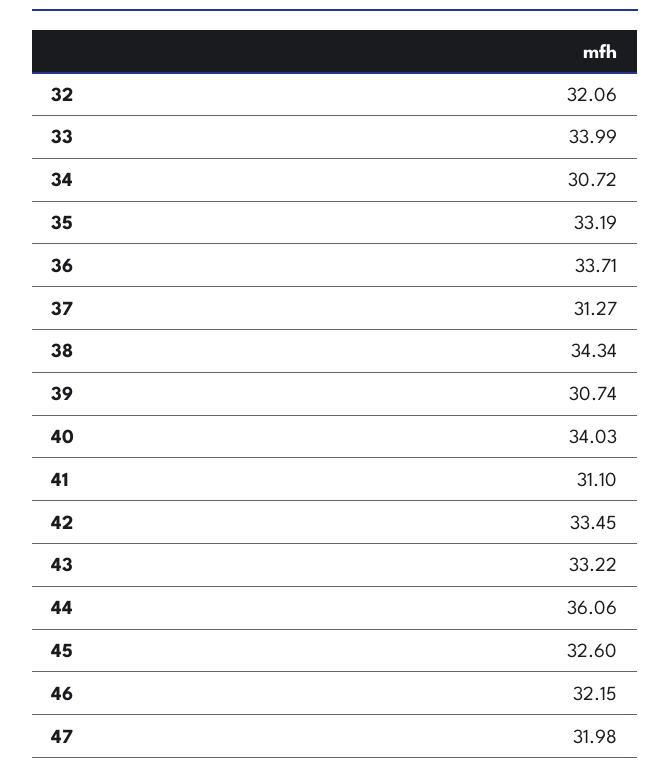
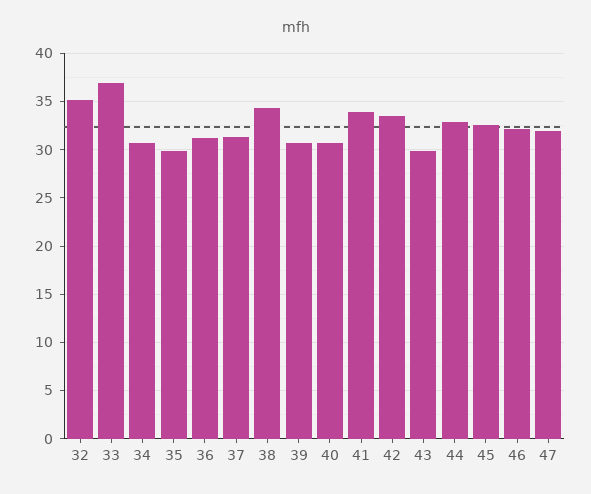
  {
-   "32": 32.06,
+   "32": 35,
-   "33": 33.99,
+   "33": 37,
    "34": 30.72,
-   "35": 33.19,
+   "35": 30,
-   "36": 33.71,
+   "36": 31,
    "37": 31.27,
    "38": 34.34,
    "39": 30.74,
-   "40": 34.03,
+   "40": 31,
-   "41": 31.1,
+   "41": 34,
    "42": 33.45,
-   "43": 33.22,
+   "43": 30,
-   "44": 36.06,
+   "44": 33,
    "45": 32.6,
    "46": 32.15,
    "47": 31.98
  }

